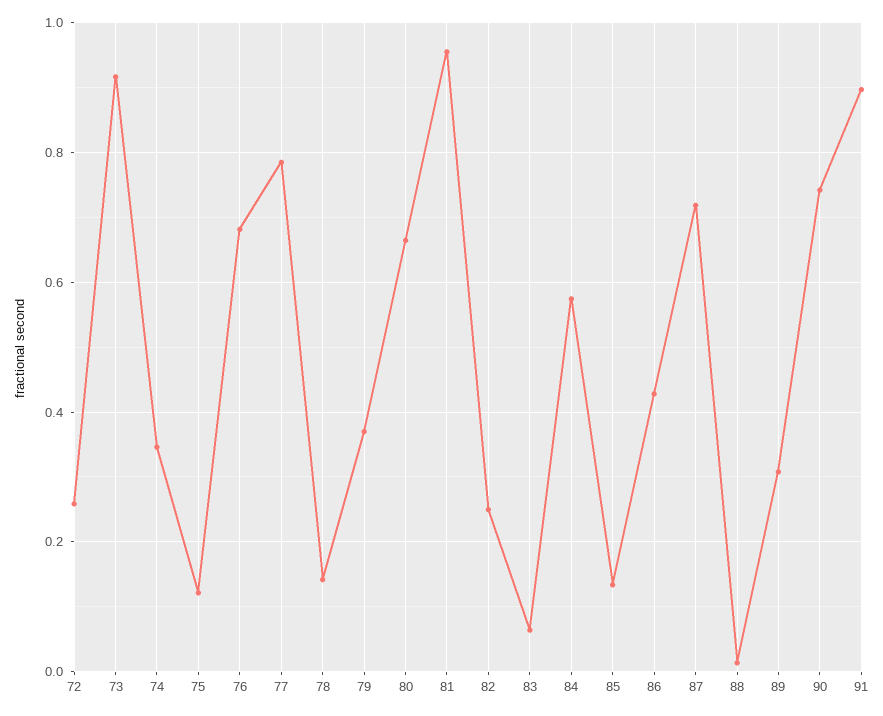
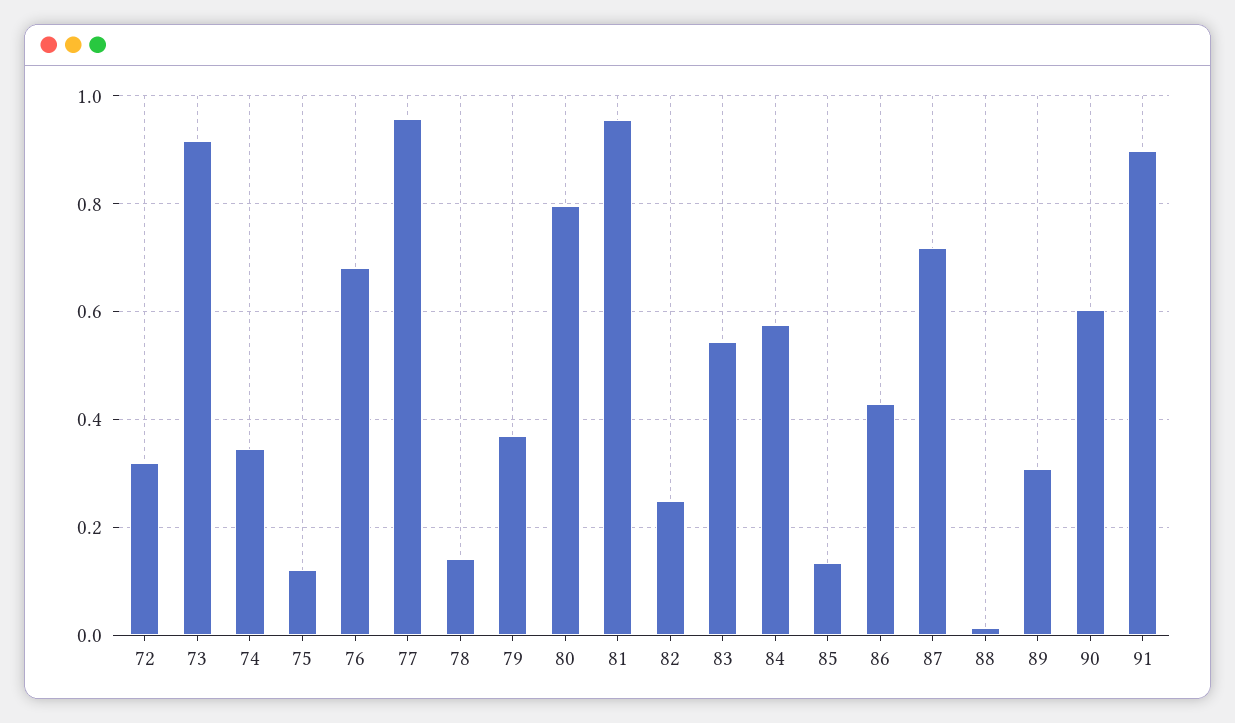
  {
-   "72": 0.26,
+   "72": 0.32,
    "73": 0.92,
    "74": 0.34,
    "75": 0.12,
    "76": 0.68,
-   "77": 0.78,
+   "77": 0.96,
    "78": 0.14,
    "79": 0.36,
-   "80": 0.66,
+   "80": 0.8,
    "81": 0.96,
    "82": 0.24,
-   "83": 0.06,
+   "83": 0.54,
    "84": 0.58,
    "85": 0.14,
    "86": 0.42,
    "87": 0.72,
    "88": 0.02,
    "89": 0.3,
-   "90": 0.74,
+   "90": 0.6,
    "91": 0.9
  }

